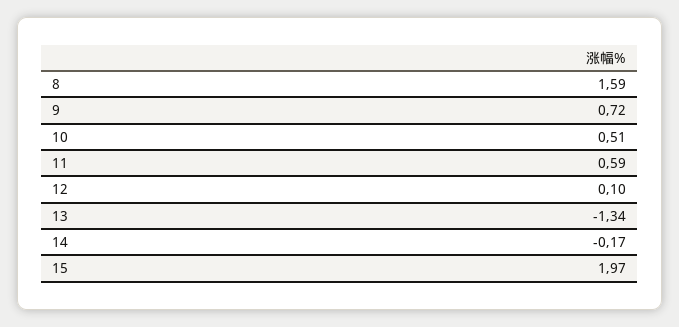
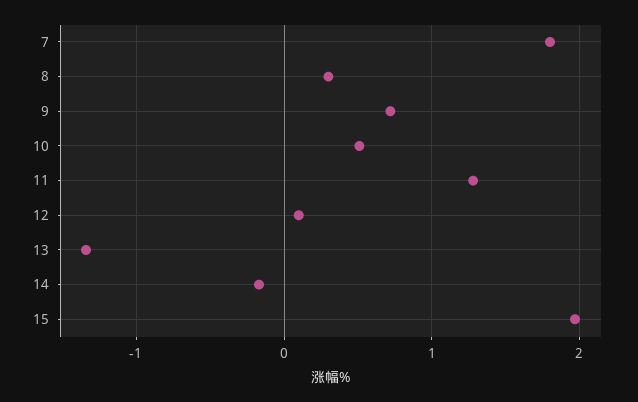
  {
-   "8": 1.59,
+   "8": 0.3,
    "9": 0.72,
    "10": 0.51,
-   "11": 0.59,
+   "11": 1.3,
    "12": 0.1,
    "13": -1.34,
    "14": -0.17,
-   "15": 1.97
+   "15": 1.97,
+   "7": 1.8
  }

